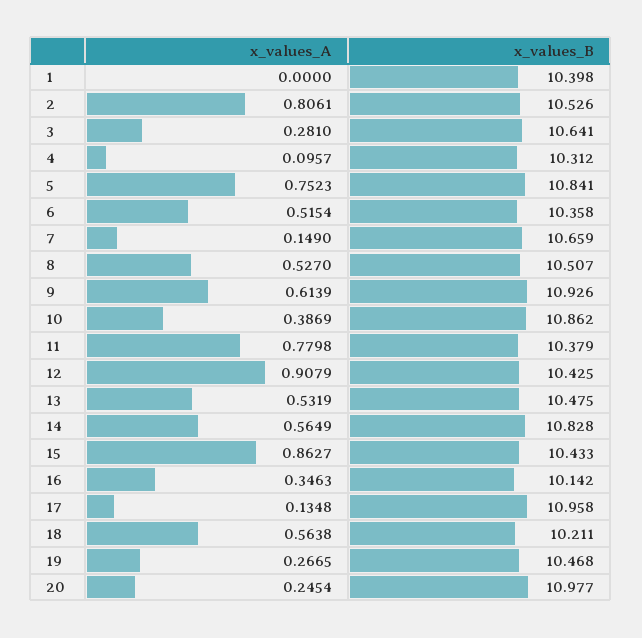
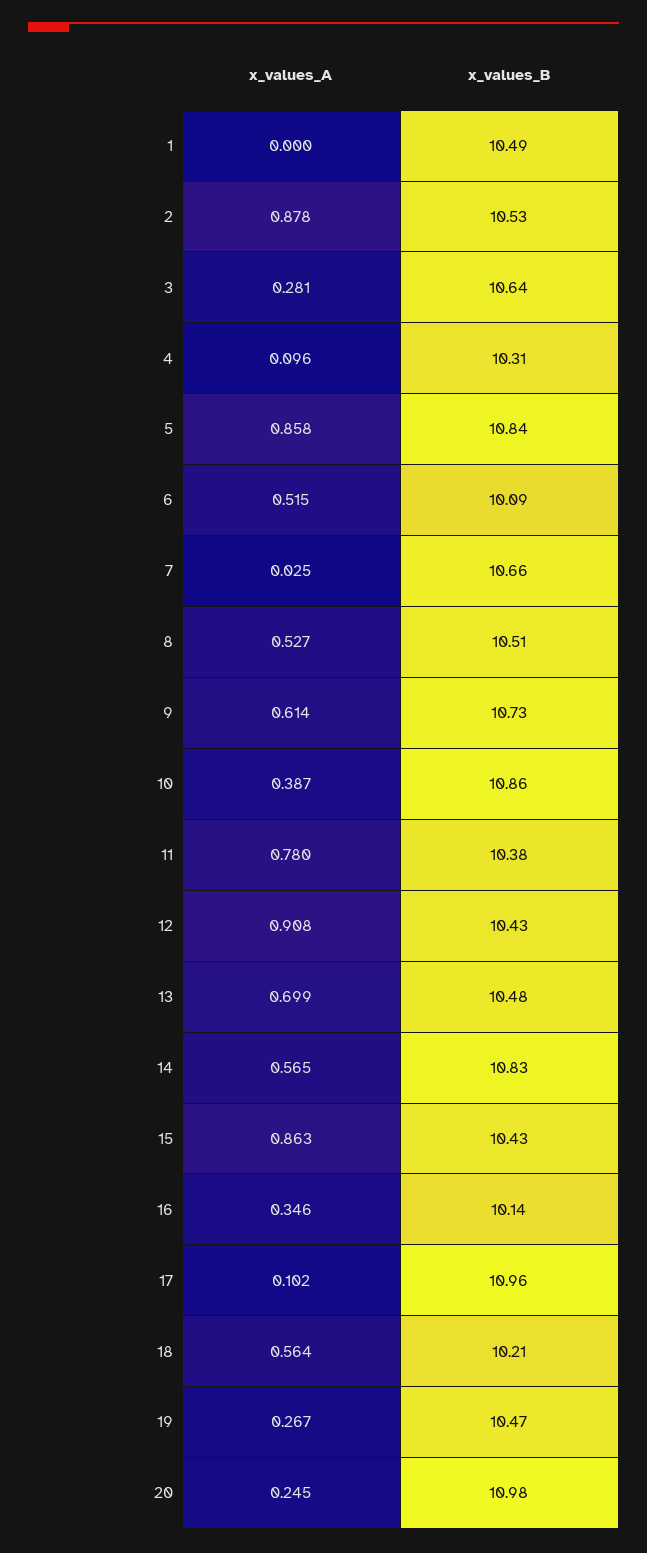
  {
    "x_values_A": {
      "1": 0,
-     "2": 0.8061,
+     "2": 0.878,
      "3": 0.281,
      "4": 0.0957,
-     "5": 0.7523,
+     "5": 0.858,
      "6": 0.5154,
-     "7": 0.149,
+     "7": 0.025,
      "8": 0.527,
      "9": 0.6139,
      "10": 0.3869,
      "11": 0.7798,
      "12": 0.9079,
-     "13": 0.5319,
+     "13": 0.699,
      "14": 0.5649,
      "15": 0.8627,
      "16": 0.3463,
-     "17": 0.1348,
+     "17": 0.102,
      "18": 0.5638,
      "19": 0.2665,
      "20": 0.2454
    },
    "x_values_B": {
-     "1": 10.398,
+     "1": 10.49,
      "2": 10.526,
      "3": 10.641,
      "4": 10.312,
      "5": 10.841,
-     "6": 10.358,
+     "6": 10.09,
      "7": 10.659,
      "8": 10.507,
-     "9": 10.926,
+     "9": 10.73,
      "10": 10.862,
      "11": 10.379,
      "12": 10.425,
      "13": 10.475,
      "14": 10.828,
      "15": 10.433,
      "16": 10.142,
      "17": 10.958,
      "18": 10.211,
      "19": 10.468,
      "20": 10.977
    }
  }

